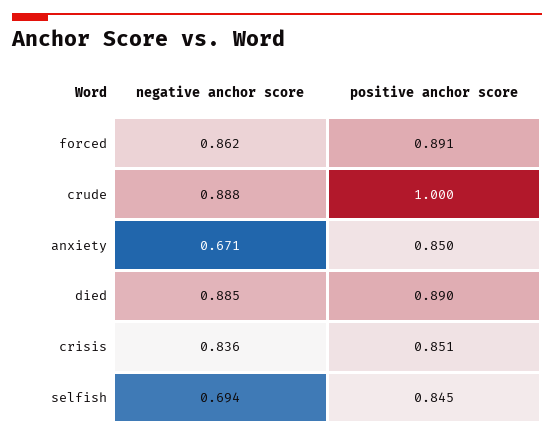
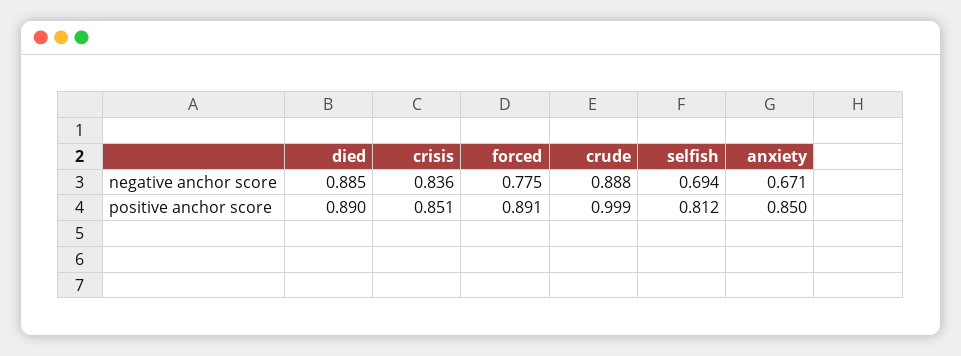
  {
    "negative anchor score": {
-     "forced": 0.862,
+     "forced": 0.775,
      "crude": 0.888,
      "anxiety": 0.671,
      "died": 0.885,
      "crisis": 0.836,
      "selfish": 0.694
    },
    "positive anchor score": {
      "forced": 0.891,
-     "crude": 1,
+     "crude": 0.999,
      "anxiety": 0.85,
      "died": 0.89,
      "crisis": 0.851,
-     "selfish": 0.845
+     "selfish": 0.812
    }
  }

